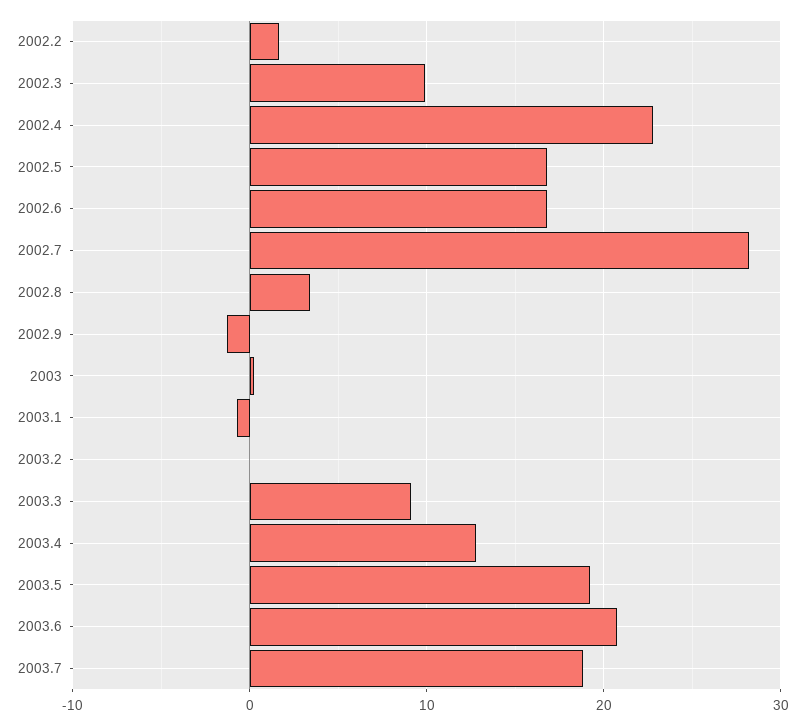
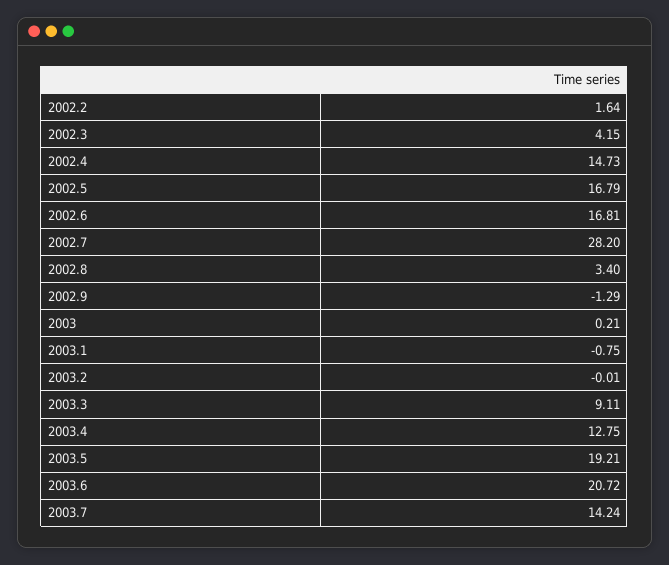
  {
    "2002.2": 1.64,
-   "2002.3": 10,
+   "2002.3": 4.15,
-   "2002.4": 23,
+   "2002.4": 14.73,
    "2002.5": 16.79,
    "2002.6": 16.81,
    "2002.7": 28.2,
    "2002.8": 3.4,
    "2002.9": -1.29,
    "2003": 0.21,
    "2003.1": -0.75,
    "2003.2": -0.01,
    "2003.3": 9.11,
    "2003.4": 12.75,
    "2003.5": 19.21,
    "2003.6": 20.72,
-   "2003.7": 19
+   "2003.7": 14.24
  }

